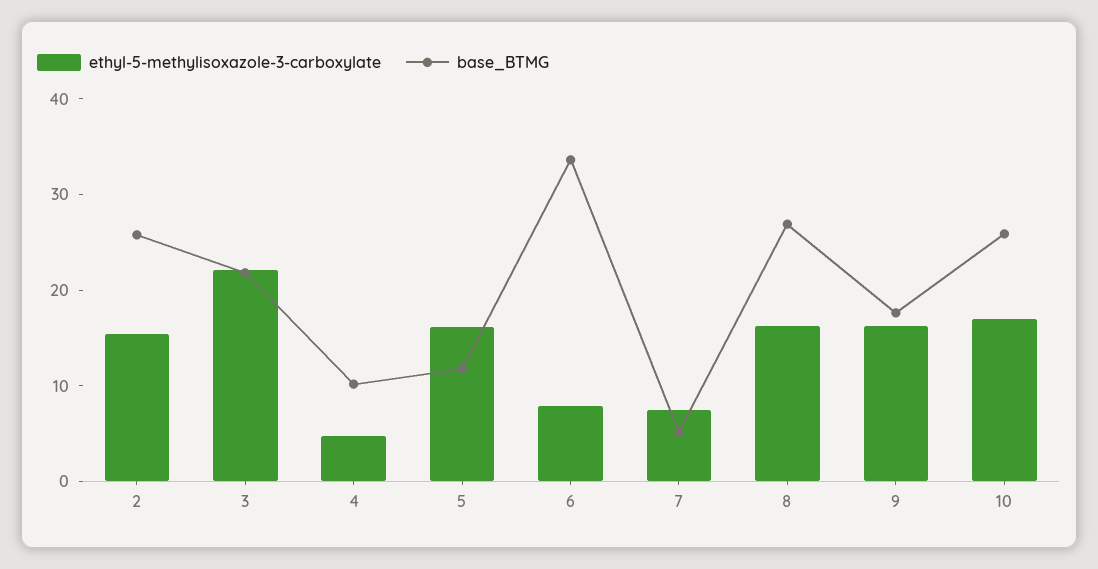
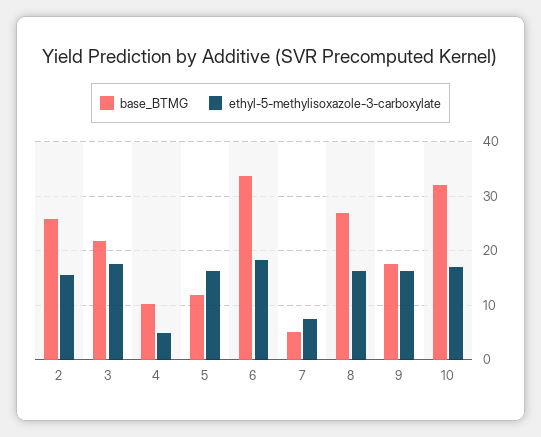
  {
    "ethyl-5-methylisoxazole-3-carboxylate": {
      "2": 16,
-     "3": 22,
+     "3": 18,
      "4": 4,
      "5": 16,
-     "6": 8,
+     "6": 18,
      "7": 8,
      "8": 16,
      "9": 16,
      "10": 16
    },
    "base_BTMG": {
      "2": 26,
      "3": 22,
      "4": 10,
      "5": 12,
      "6": 34,
      "7": 6,
      "8": 26,
      "9": 18,
-     "10": 26
+     "10": 32
    }
  }

